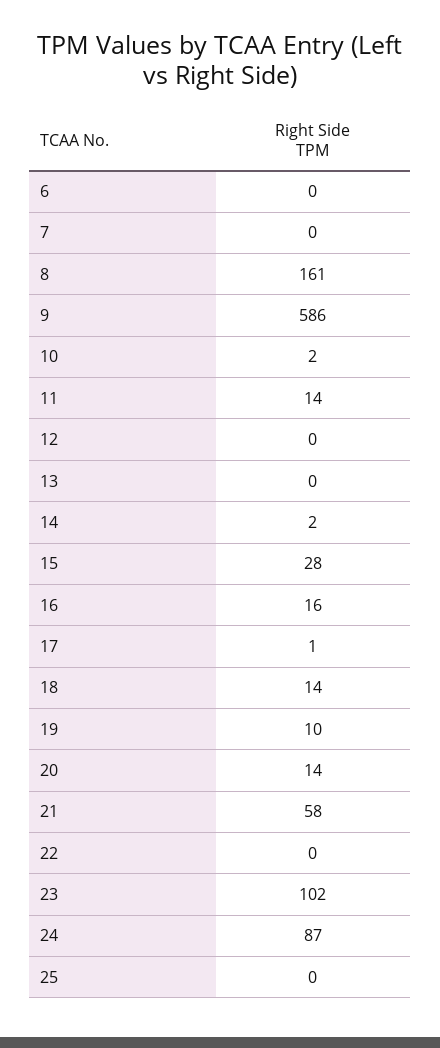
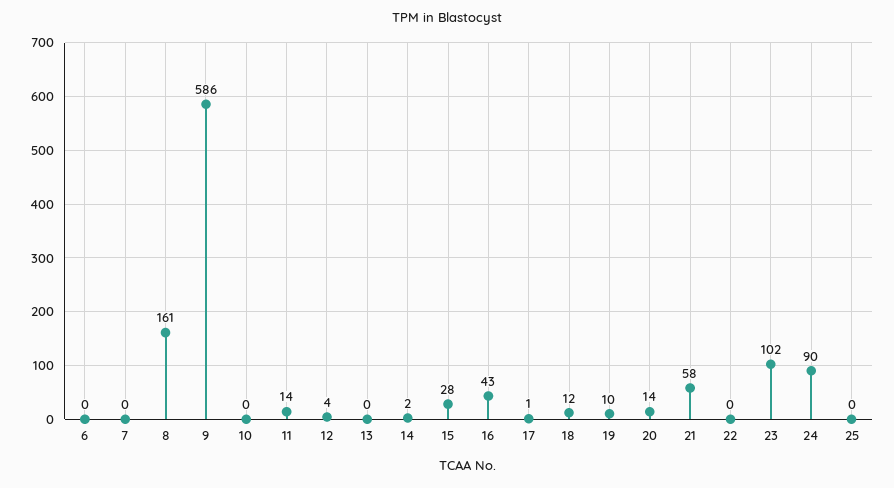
  {
    "6": 0,
    "7": 0,
    "8": 161,
    "9": 586,
-   "10": 2,
+   "10": 0,
    "11": 14,
-   "12": 0,
+   "12": 4,
    "13": 0,
    "14": 2,
    "15": 28,
-   "16": 16,
+   "16": 43,
    "17": 1,
-   "18": 14,
+   "18": 12,
    "19": 10,
    "20": 14,
    "21": 58,
    "22": 0,
    "23": 102,
-   "24": 87,
+   "24": 90,
    "25": 0
  }

